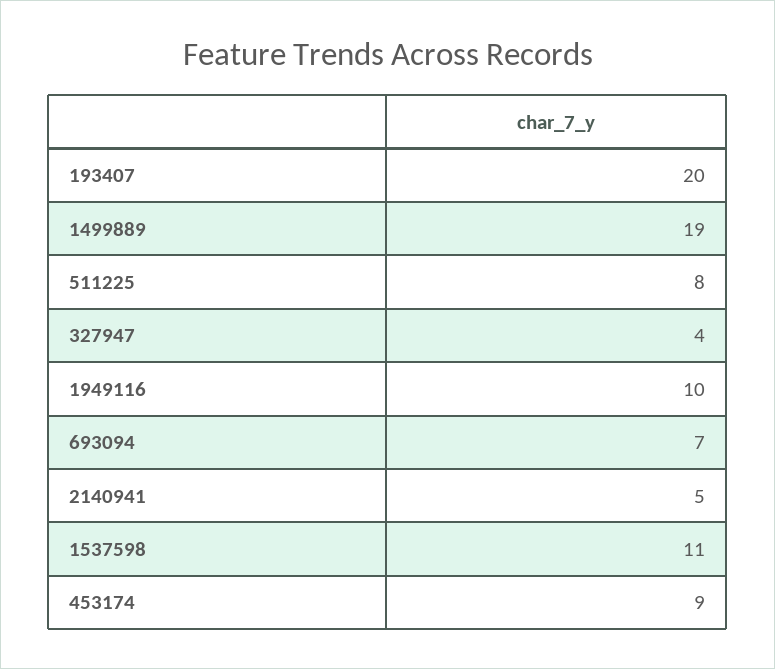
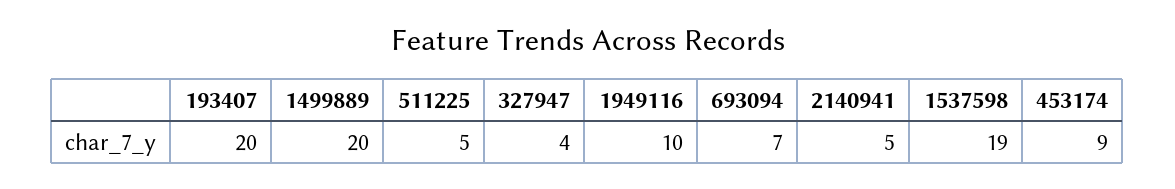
  {
    "193407": 20,
-   "1499889": 19,
+   "1499889": 20,
-   "511225": 8,
+   "511225": 5,
    "327947": 4,
    "1949116": 10,
    "693094": 7,
    "2140941": 5,
-   "1537598": 11,
+   "1537598": 19,
    "453174": 9
  }

